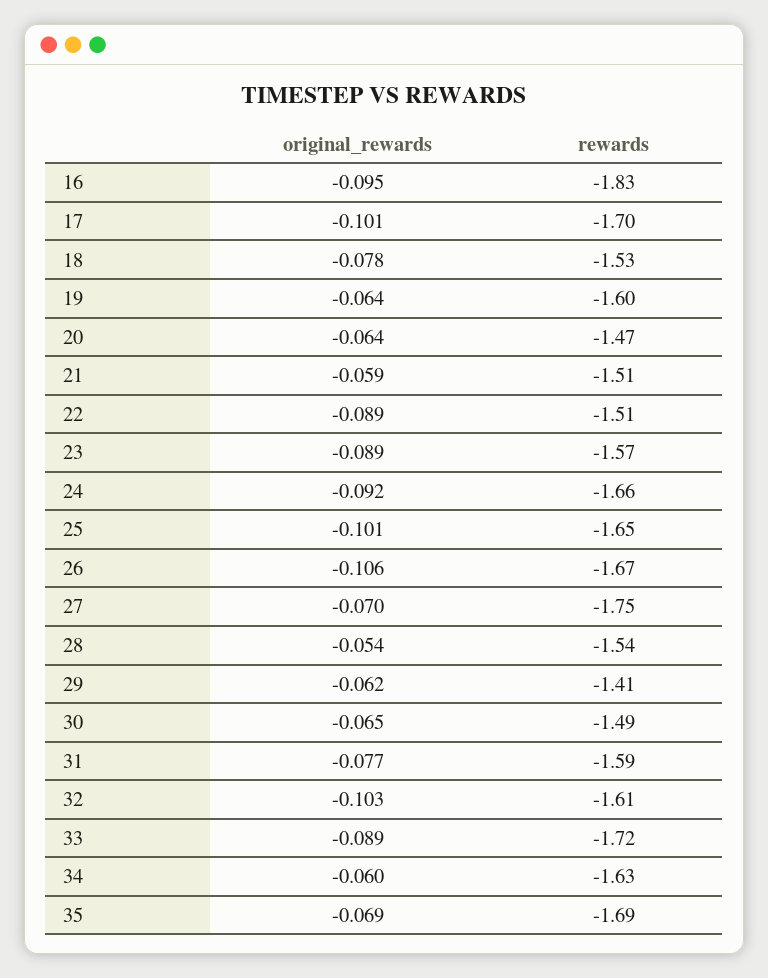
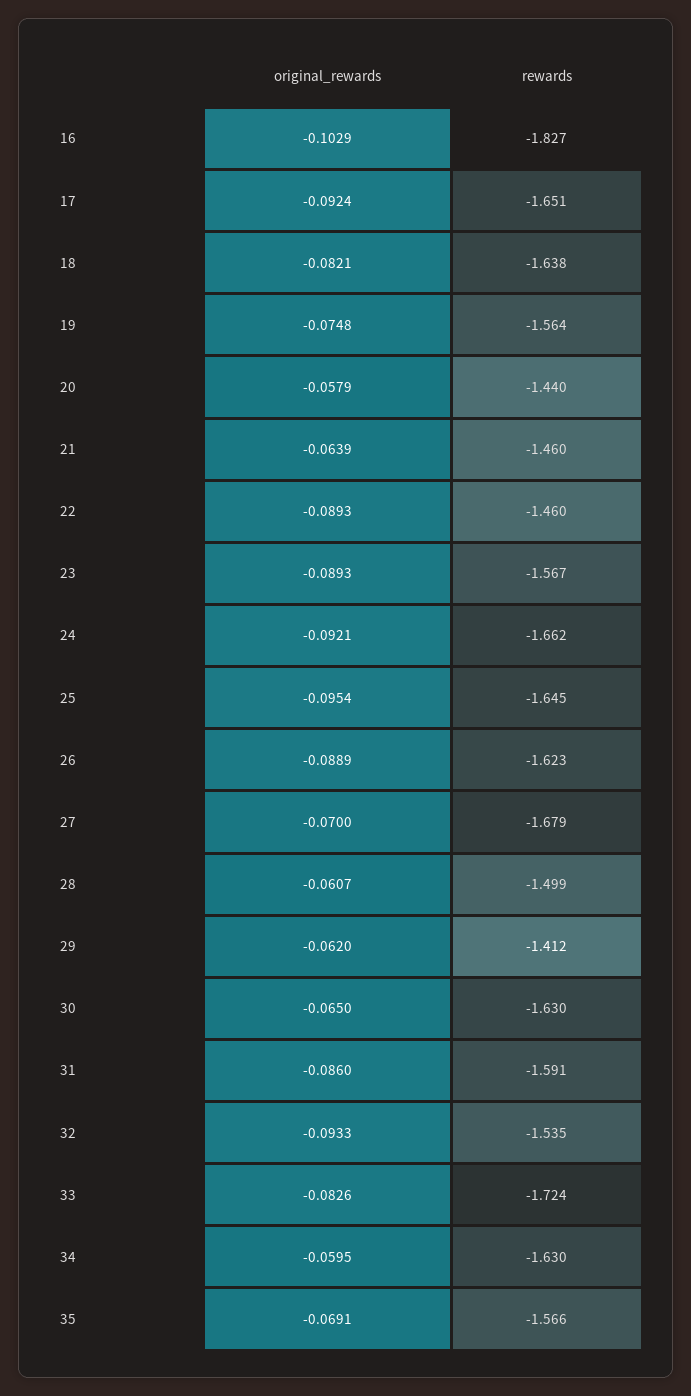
  {
    "original_rewards": {
-     "16": -0.095,
+     "16": -0.1029,
-     "17": -0.101,
+     "17": -0.0924,
-     "18": -0.078,
+     "18": -0.0821,
-     "19": -0.064,
+     "19": -0.0748,
-     "20": -0.064,
+     "20": -0.0579,
-     "21": -0.059,
+     "21": -0.0639,
      "22": -0.0893,
      "23": -0.0893,
      "24": -0.0921,
-     "25": -0.101,
+     "25": -0.0954,
-     "26": -0.106,
+     "26": -0.0889,
      "27": -0.07,
-     "28": -0.054,
+     "28": -0.0607,
      "29": -0.062,
      "30": -0.065,
-     "31": -0.077,
+     "31": -0.086,
-     "32": -0.103,
+     "32": -0.0933,
-     "33": -0.089,
+     "33": -0.0826,
      "34": -0.0595,
      "35": -0.0691
    },
    "rewards": {
      "16": -1.827,
-     "17": -1.7,
+     "17": -1.651,
-     "18": -1.53,
+     "18": -1.638,
-     "19": -1.6,
+     "19": -1.564,
-     "20": -1.47,
+     "20": -1.44,
-     "21": -1.51,
+     "21": -1.46,
-     "22": -1.51,
+     "22": -1.46,
      "23": -1.567,
      "24": -1.662,
      "25": -1.645,
-     "26": -1.67,
+     "26": -1.623,
-     "27": -1.75,
+     "27": -1.679,
-     "28": -1.54,
+     "28": -1.499,
      "29": -1.412,
-     "30": -1.49,
+     "30": -1.63,
      "31": -1.591,
-     "32": -1.61,
+     "32": -1.535,
      "33": -1.724,
      "34": -1.63,
-     "35": -1.69
+     "35": -1.566
    }
  }

